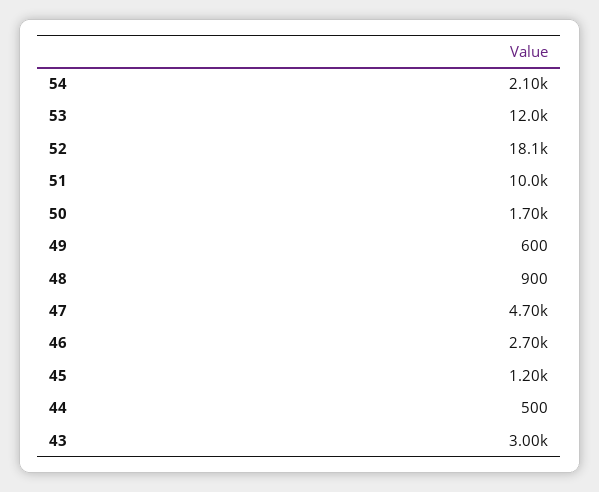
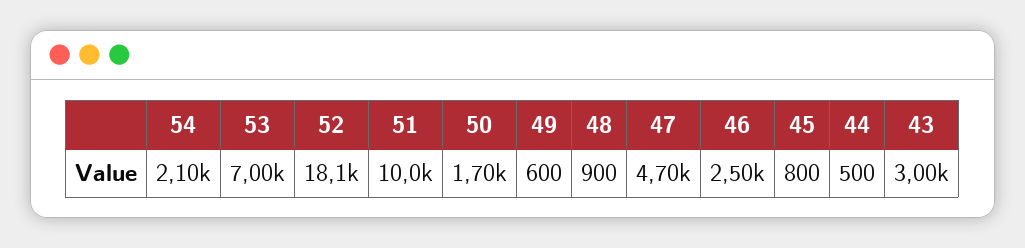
  {
    "54": 2100,
-   "53": 12000,
+   "53": 7000,
    "52": 18100,
    "51": 10000,
    "50": 1700,
    "49": 600,
    "48": 900,
    "47": 4700,
-   "46": 2700,
+   "46": 2500,
-   "45": 1200,
+   "45": 800,
    "44": 500,
    "43": 3000
  }

